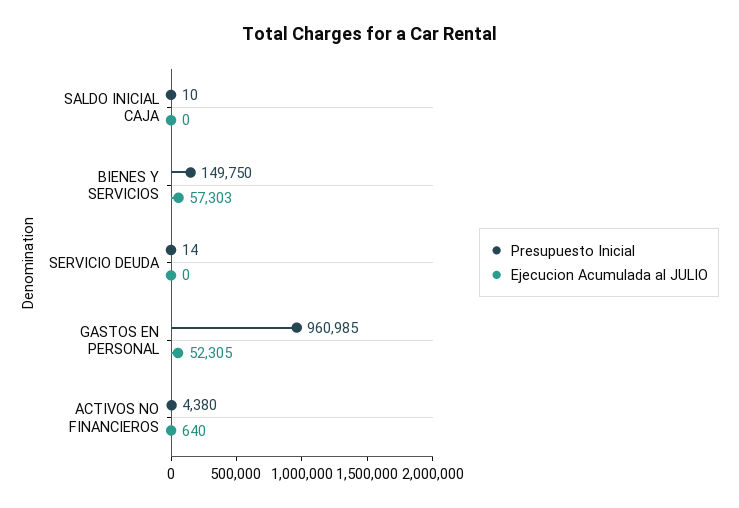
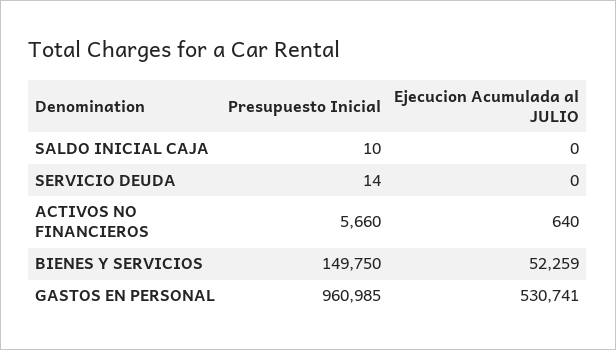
  {
    "Presupuesto Inicial": {
      "SALDO INICIAL CAJA": 10,
      "BIENES Y SERVICIOS": 149750,
      "SERVICIO DEUDA": 14,
      "GASTOS EN PERSONAL": 960985,
-     "ACTIVOS NO FINANCIEROS": 4380
+     "ACTIVOS NO FINANCIEROS": 5660
    },
    "Ejecucion Acumulada al JULIO": {
      "SALDO INICIAL CAJA": 0,
-     "BIENES Y SERVICIOS": 57303,
+     "BIENES Y SERVICIOS": 52259,
      "SERVICIO DEUDA": 0,
-     "GASTOS EN PERSONAL": 52305,
+     "GASTOS EN PERSONAL": 530741,
      "ACTIVOS NO FINANCIEROS": 640
    }
  }

